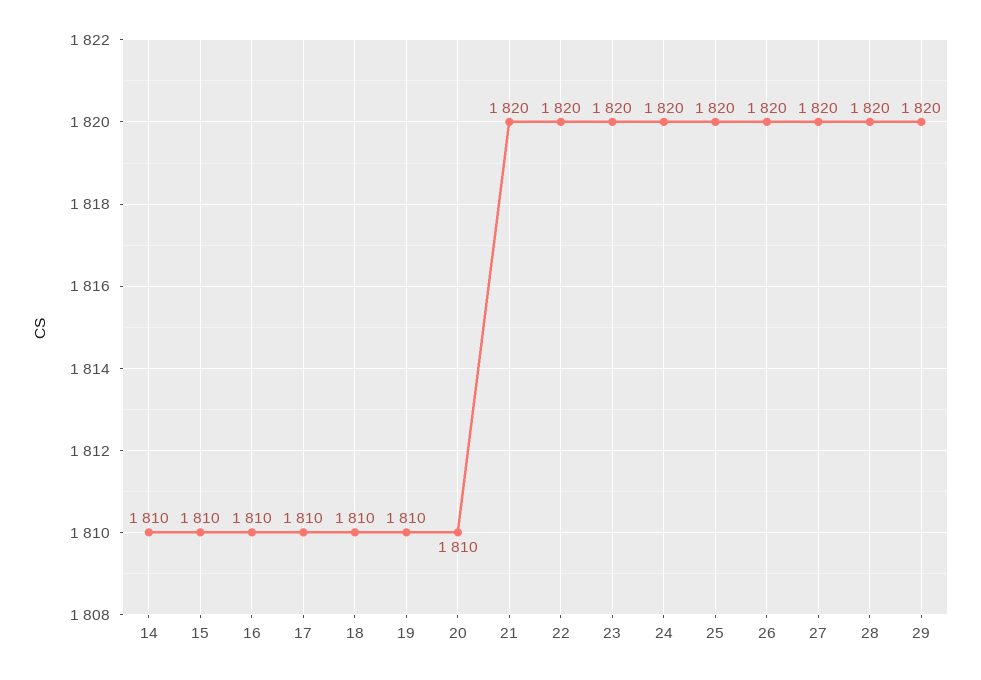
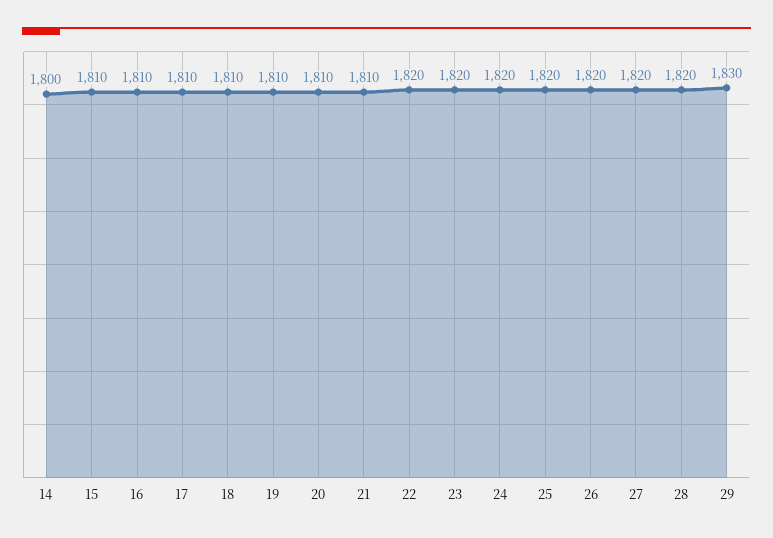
  {
-   "14": 1810,
+   "14": 1800,
    "15": 1810,
    "16": 1810,
    "17": 1810,
    "18": 1810,
    "19": 1810,
    "20": 1810,
-   "21": 1820,
+   "21": 1810,
    "22": 1820,
    "23": 1820,
    "24": 1820,
    "25": 1820,
    "26": 1820,
    "27": 1820,
    "28": 1820,
-   "29": 1820
+   "29": 1830
  }

